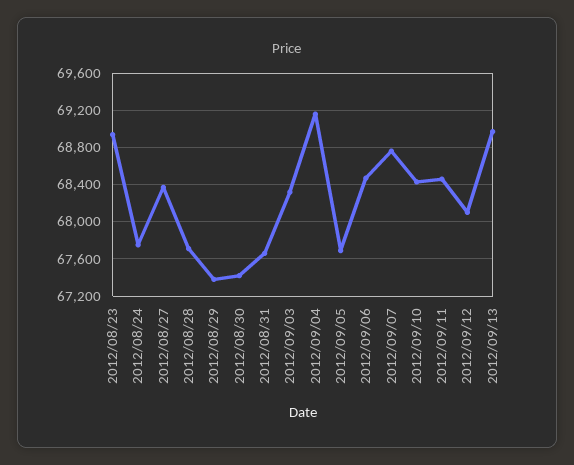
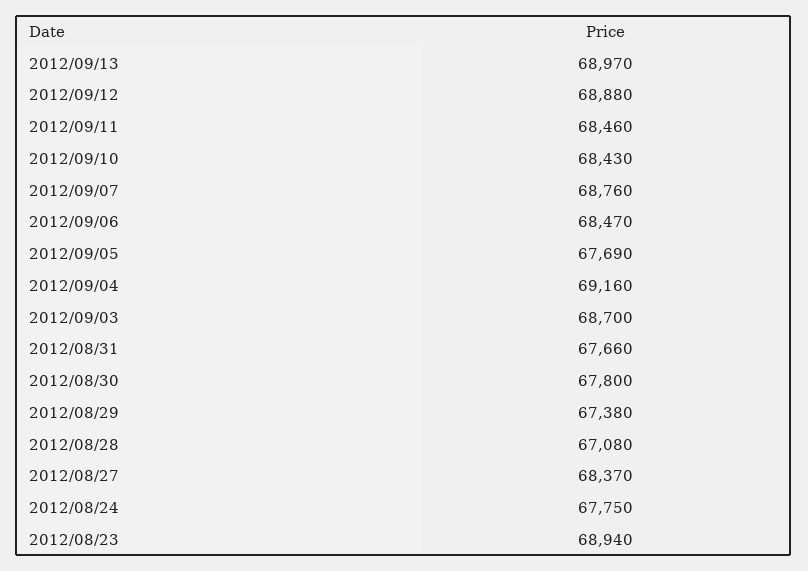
  {
    "2012/08/23": 68940,
    "2012/08/24": 67750,
    "2012/08/27": 68370,
-   "2012/08/28": 67700,
+   "2012/08/28": 67080,
    "2012/08/29": 67380,
-   "2012/08/30": 67400,
+   "2012/08/30": 67800,
    "2012/08/31": 67660,
-   "2012/09/03": 68300,
+   "2012/09/03": 68700,
    "2012/09/04": 69160,
    "2012/09/05": 67690,
    "2012/09/06": 68470,
    "2012/09/07": 68760,
    "2012/09/10": 68430,
    "2012/09/11": 68460,
-   "2012/09/12": 68100,
+   "2012/09/12": 68880,
    "2012/09/13": 68970
  }

